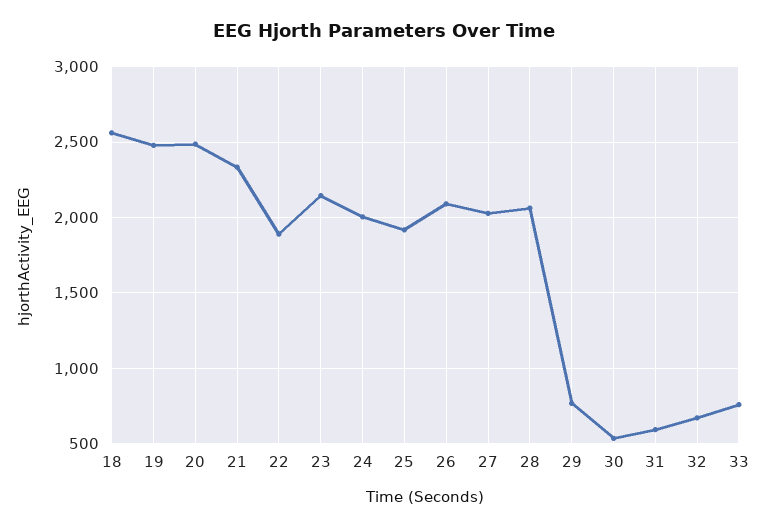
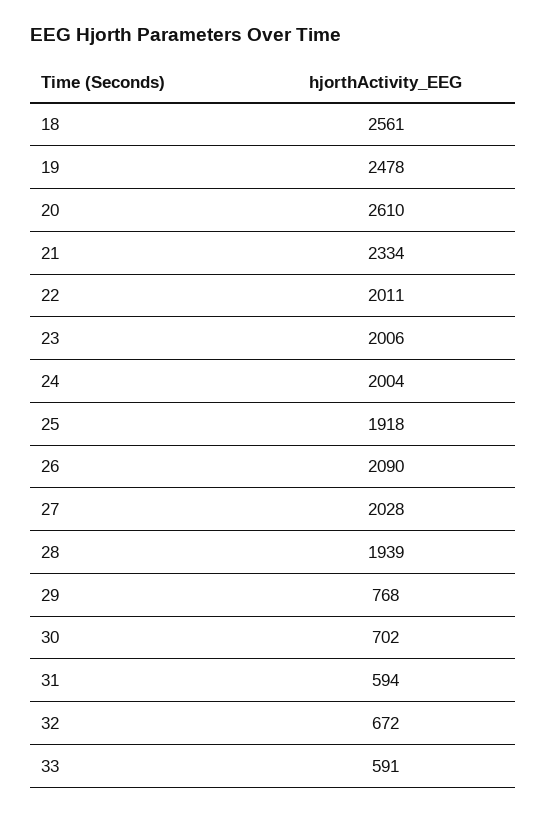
  {
    "18": 2561,
    "19": 2478,
-   "20": 2500,
+   "20": 2610,
    "21": 2334,
-   "22": 1900,
+   "22": 2011,
-   "23": 2150,
+   "23": 2006,
    "24": 2004,
    "25": 1918,
    "26": 2090,
    "27": 2028,
-   "28": 2050,
+   "28": 1939,
    "29": 768,
-   "30": 550,
+   "30": 702,
    "31": 594,
    "32": 672,
-   "33": 750
+   "33": 591
  }

